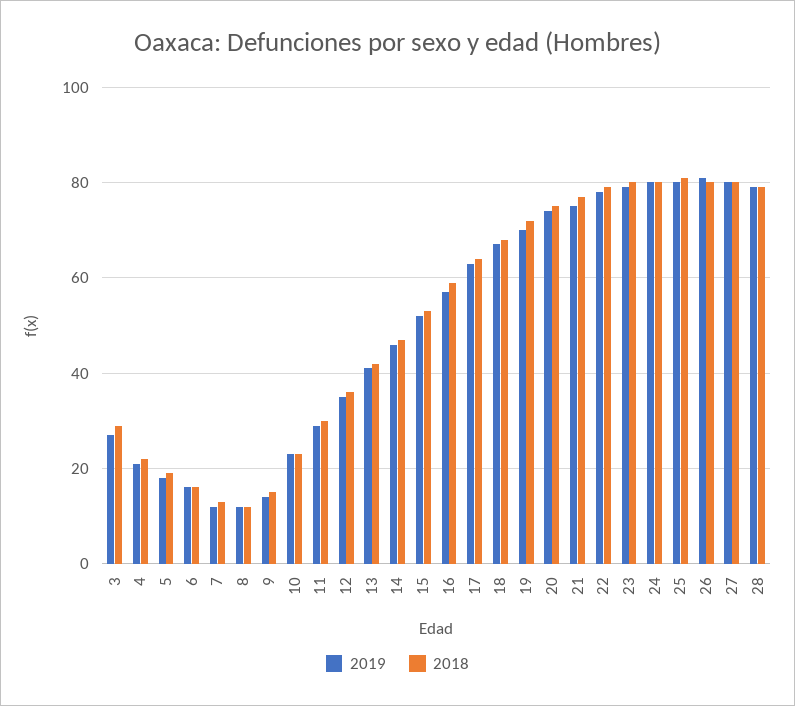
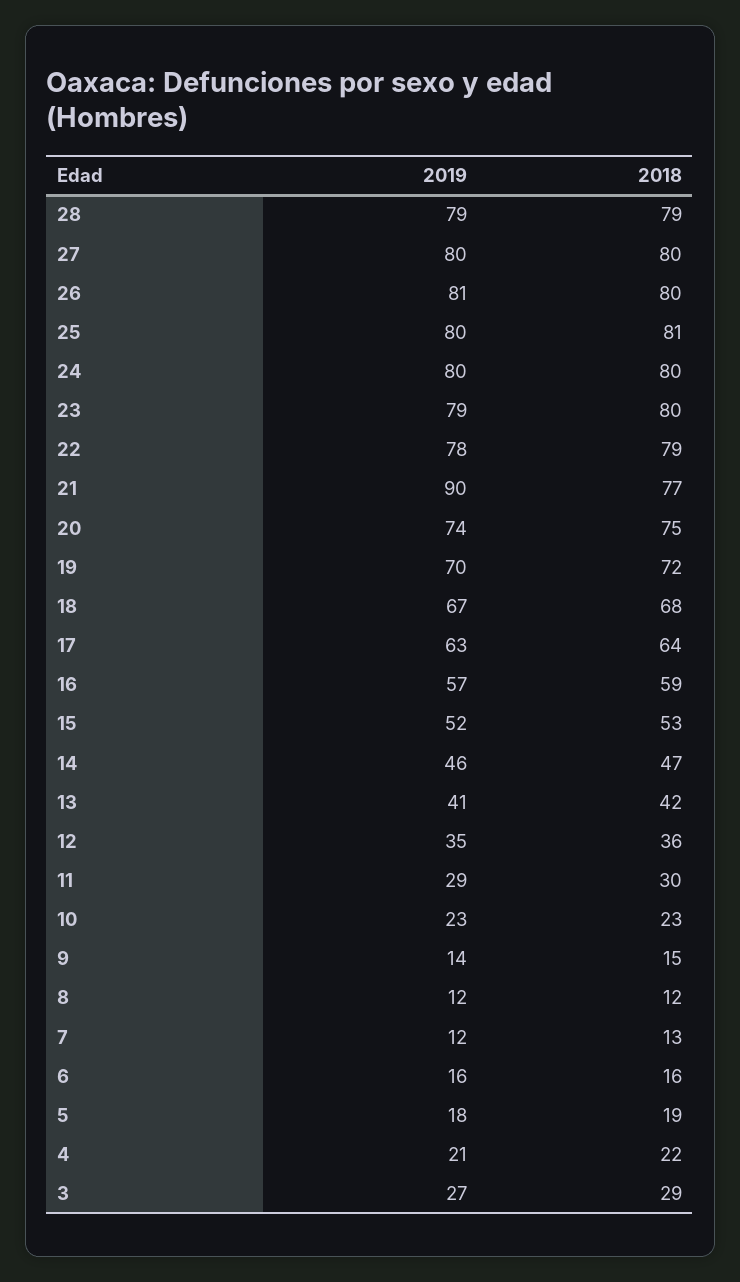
  {
    "2019": {
      "3": 27,
      "4": 21,
      "5": 18,
      "6": 16,
      "7": 12,
      "8": 12,
      "9": 14,
      "10": 23,
      "11": 29,
      "12": 35,
      "13": 41,
      "14": 46,
      "15": 52,
      "16": 57,
      "17": 63,
      "18": 67,
      "19": 70,
      "20": 74,
-     "21": 75,
+     "21": 90,
      "22": 78,
      "23": 79,
      "24": 80,
      "25": 80,
      "26": 81,
      "27": 80,
      "28": 79
    },
    "2018": {
      "3": 29,
      "4": 22,
      "5": 19,
      "6": 16,
      "7": 13,
      "8": 12,
      "9": 15,
      "10": 23,
      "11": 30,
      "12": 36,
      "13": 42,
      "14": 47,
      "15": 53,
      "16": 59,
      "17": 64,
      "18": 68,
      "19": 72,
      "20": 75,
      "21": 77,
      "22": 79,
      "23": 80,
      "24": 80,
      "25": 81,
      "26": 80,
      "27": 80,
      "28": 79
    }
  }

